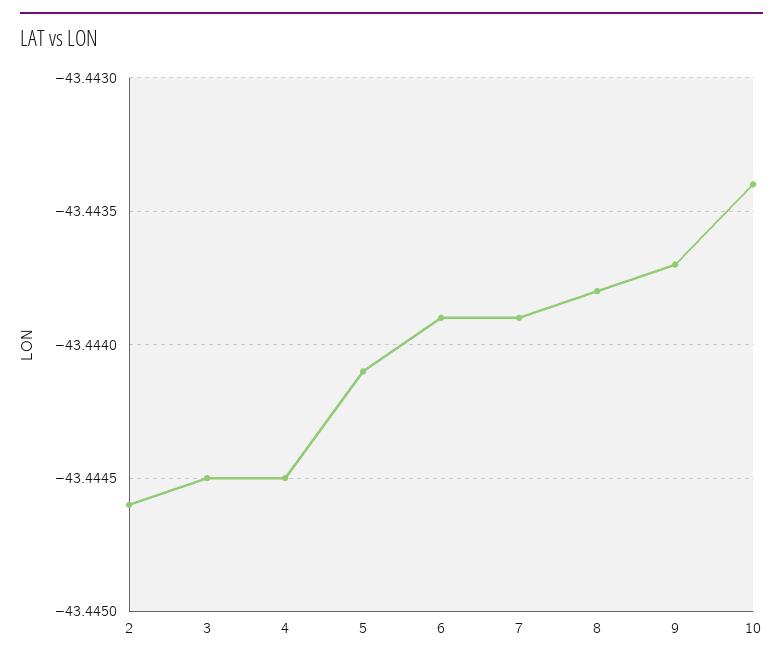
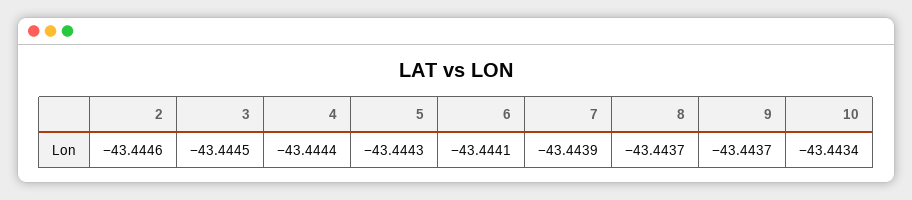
  {
    "2": -43.4446,
    "3": -43.4445,
-   "4": -43.4445,
+   "4": -43.4444,
-   "5": -43.4441,
+   "5": -43.4443,
-   "6": -43.4439,
+   "6": -43.4441,
    "7": -43.4439,
-   "8": -43.4438,
+   "8": -43.4437,
    "9": -43.4437,
    "10": -43.4434
  }

